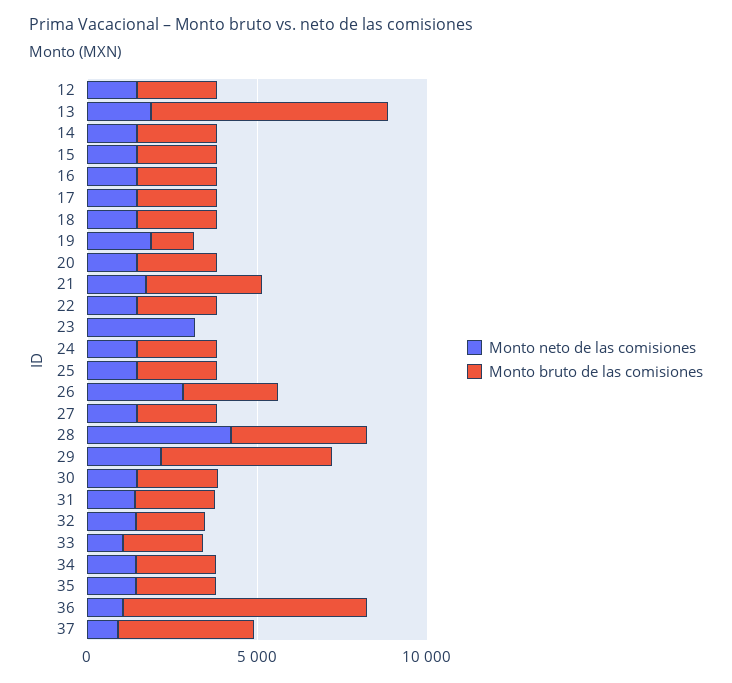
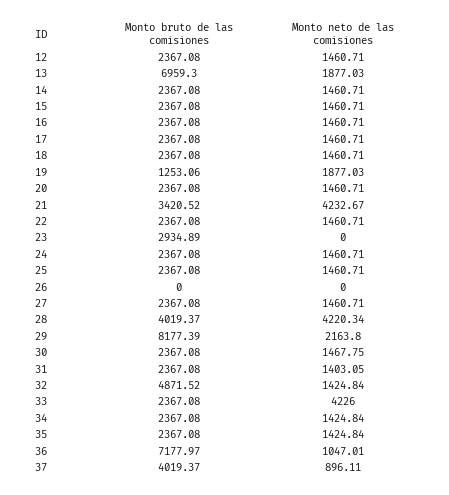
  {
    "Monto neto de las comisiones": {
      "12": 1460.71,
      "13": 1877.03,
      "14": 1460.71,
      "15": 1460.71,
      "16": 1460.71,
      "17": 1460.71,
      "18": 1460.71,
      "19": 1877.03,
      "20": 1460.71,
-     "21": 2000,
+     "21": 4232.67,
      "22": 1460.71,
-     "23": 3000,
+     "23": 0,
      "24": 1460.71,
      "25": 1460.71,
-     "26": 3000,
+     "26": 0,
      "27": 1460.71,
      "28": 4220.34,
      "29": 2163.8,
      "30": 1467.75,
      "31": 1403.05,
      "32": 1424.84,
-     "33": 1000,
+     "33": 4226,
      "34": 1424.84,
      "35": 1424.84,
      "36": 1047.01,
      "37": 896.11
    },
    "Monto bruto de las comisiones": {
      "12": 2367.08,
      "13": 6959.3,
      "14": 2367.08,
      "15": 2367.08,
      "16": 2367.08,
      "17": 2367.08,
      "18": 2367.08,
      "19": 1253.06,
      "20": 2367.08,
      "21": 3420.52,
      "22": 2367.08,
-     "23": 0,
+     "23": 2934.89,
      "24": 2367.08,
      "25": 2367.08,
-     "26": 3000,
+     "26": 0,
      "27": 2367.08,
      "28": 4019.37,
-     "29": 5000,
+     "29": 8177.39,
      "30": 2367.08,
      "31": 2367.08,
-     "32": 2000,
+     "32": 4871.52,
      "33": 2367.08,
      "34": 2367.08,
      "35": 2367.08,
      "36": 7177.97,
      "37": 4019.37
    }
  }

